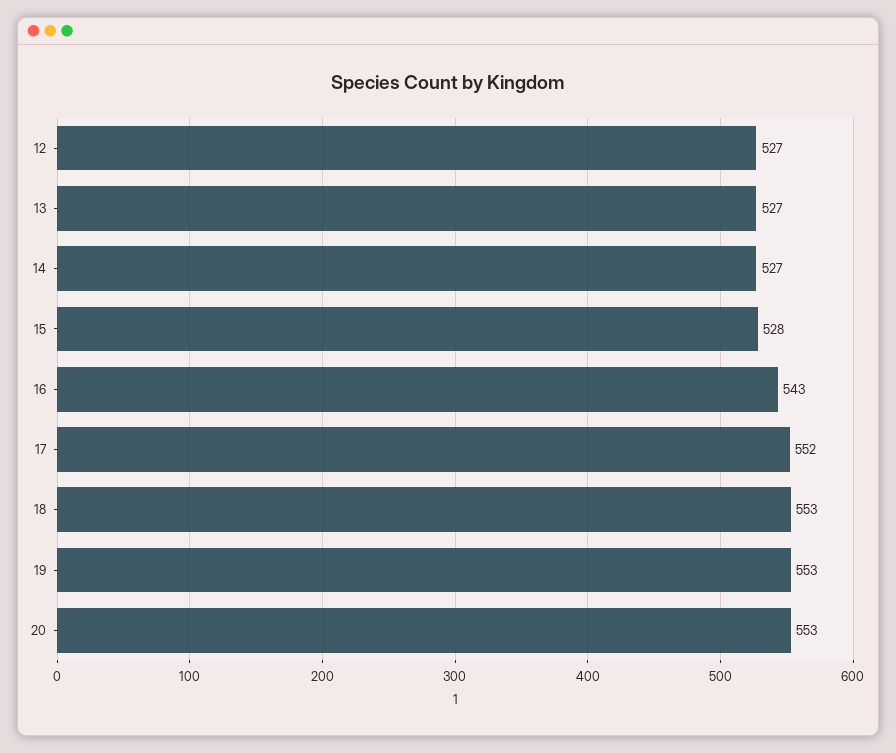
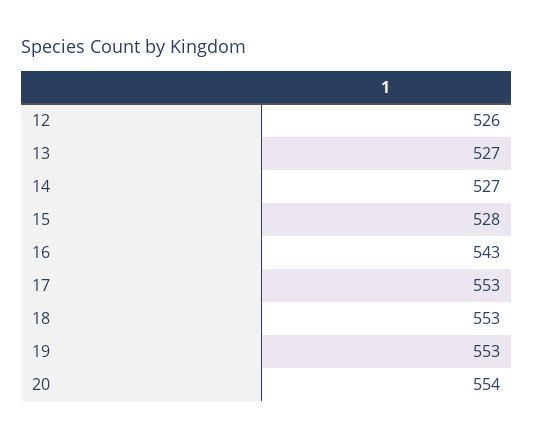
  {
-   "12": 527,
+   "12": 526,
    "13": 527,
    "14": 527,
    "15": 528,
    "16": 543,
-   "17": 552,
+   "17": 553,
    "18": 553,
    "19": 553,
-   "20": 553
+   "20": 554
  }

